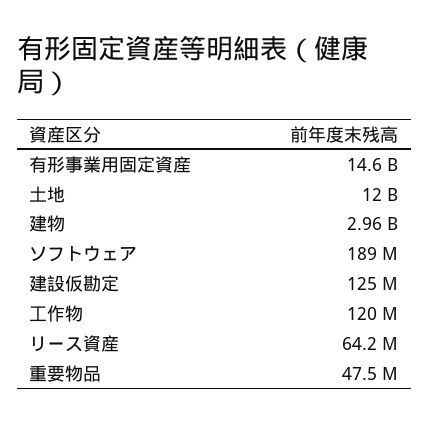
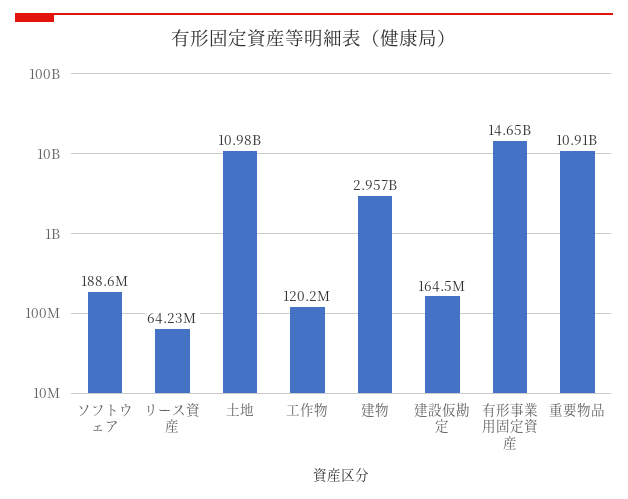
  {
    "有形事業用固定資産": 14650000000,
-   "土地": 12000000000,
+   "土地": 10980000000,
    "建物": 2957000000,
    "ソフトウェア": 188600000,
-   "建設仮勘定": 125000000,
+   "建設仮勘定": 164500000,
    "工作物": 120200000,
    "リース資産": 64230000,
-   "重要物品": 47500000
+   "重要物品": 10910000000
  }

